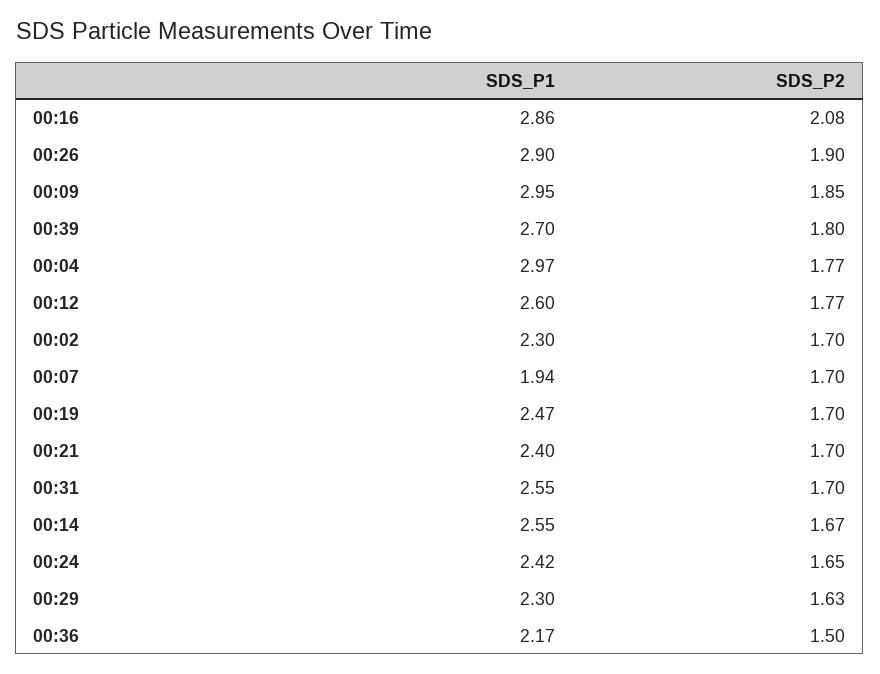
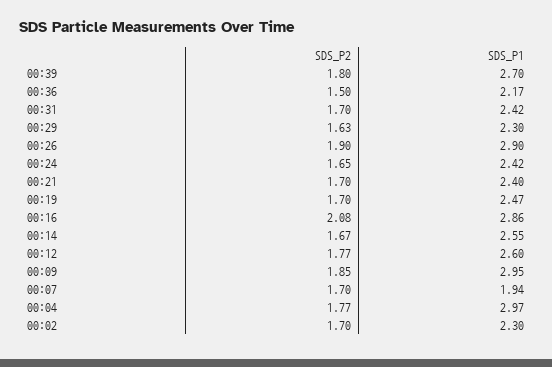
  {
    "SDS_P1": {
      "00:16": 2.86,
      "00:26": 2.9,
      "00:09": 2.95,
      "00:39": 2.7,
      "00:04": 2.97,
      "00:12": 2.6,
      "00:02": 2.3,
      "00:07": 1.94,
      "00:19": 2.47,
      "00:21": 2.4,
-     "00:31": 2.55,
+     "00:31": 2.42,
      "00:14": 2.55,
      "00:24": 2.42,
      "00:29": 2.3,
      "00:36": 2.17
    },
    "SDS_P2": {
      "00:16": 2.08,
      "00:26": 1.9,
      "00:09": 1.85,
      "00:39": 1.8,
      "00:04": 1.77,
      "00:12": 1.77,
      "00:02": 1.7,
      "00:07": 1.7,
      "00:19": 1.7,
      "00:21": 1.7,
      "00:31": 1.7,
      "00:14": 1.67,
      "00:24": 1.65,
      "00:29": 1.63,
      "00:36": 1.5
    }
  }

